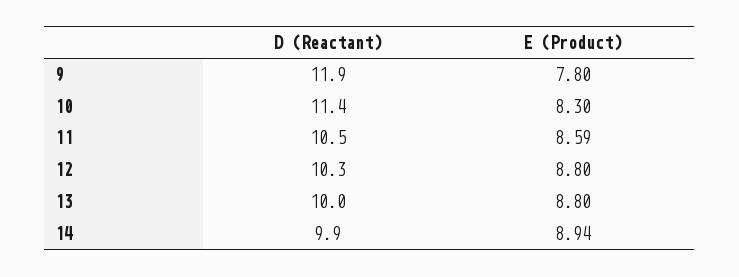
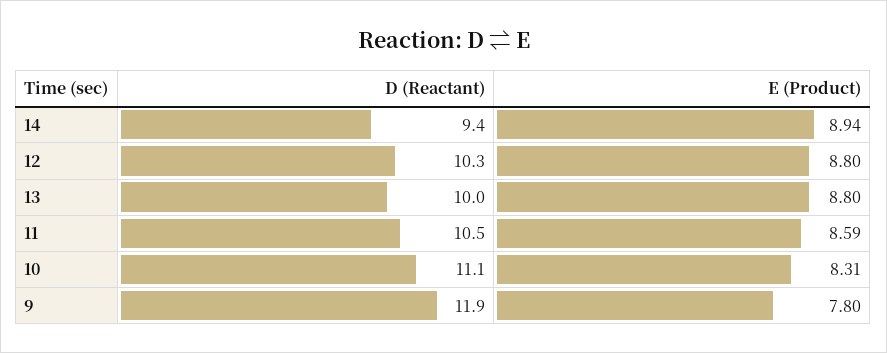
  {
    "D (Reactant)": {
      "9": 11.9,
-     "10": 11.4,
+     "10": 11.1,
      "11": 10.5,
      "12": 10.3,
      "13": 10,
-     "14": 9.9
+     "14": 9.4
    },
    "E (Product)": {
      "9": 7.8,
-     "10": 8.3,
+     "10": 8.31,
      "11": 8.59,
      "12": 8.8,
      "13": 8.8,
      "14": 8.94
    }
  }

